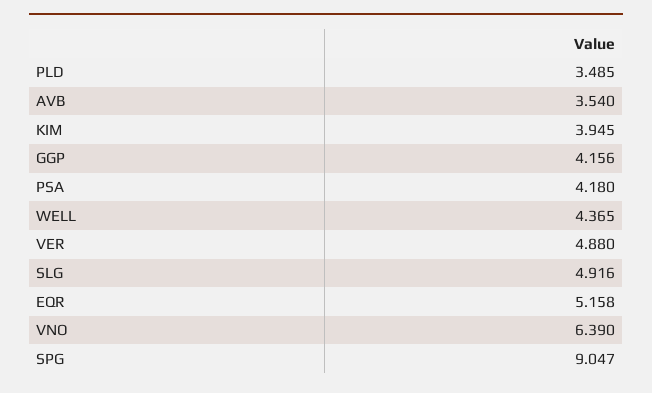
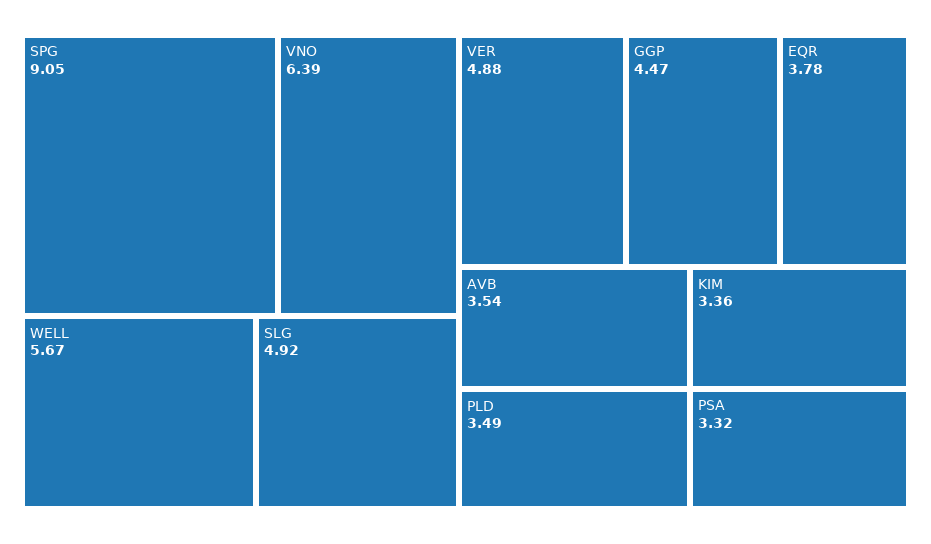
  {
    "PLD": 3.485,
    "AVB": 3.54,
-   "KIM": 3.945,
+   "KIM": 3.36,
-   "GGP": 4.156,
+   "GGP": 4.47,
-   "PSA": 4.18,
+   "PSA": 3.32,
-   "WELL": 4.365,
+   "WELL": 5.67,
    "VER": 4.88,
    "SLG": 4.916,
-   "EQR": 5.158,
+   "EQR": 3.78,
    "VNO": 6.39,
    "SPG": 9.047
  }

